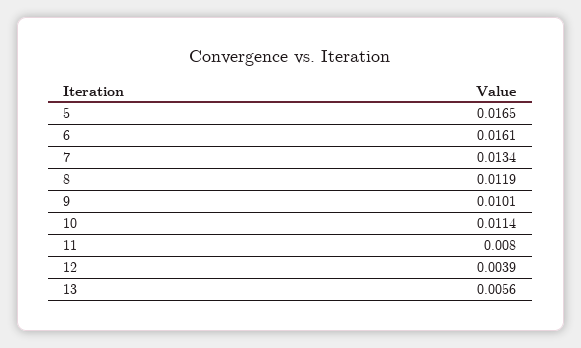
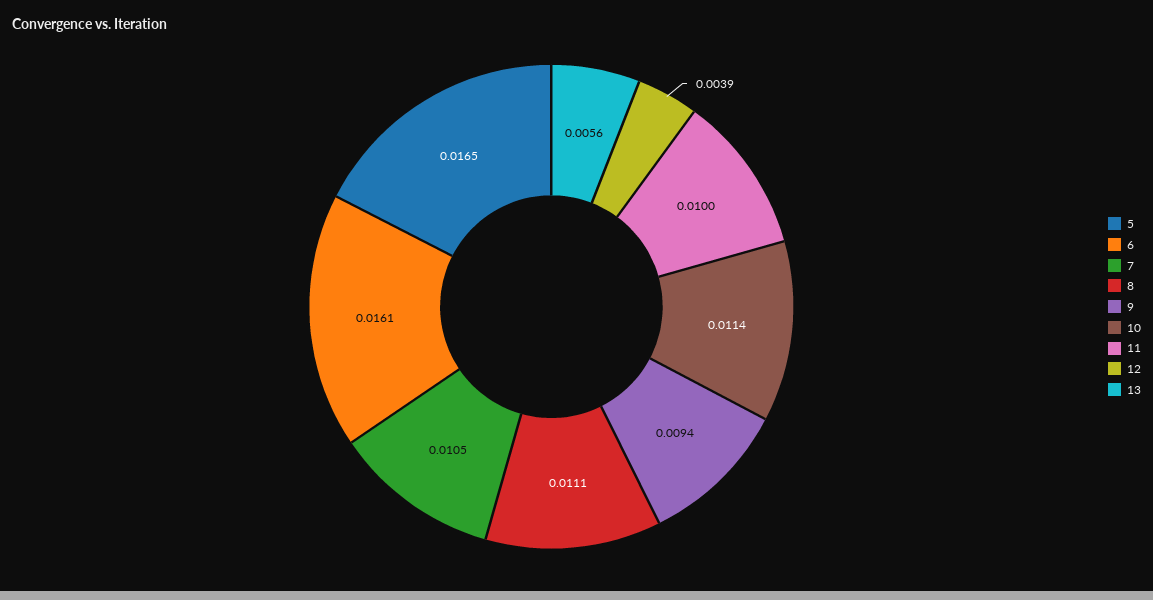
  {
    "5": 0.0165,
    "6": 0.0161,
-   "7": 0.0134,
+   "7": 0.0105,
-   "8": 0.0119,
+   "8": 0.0111,
-   "9": 0.0101,
+   "9": 0.0094,
    "10": 0.0114,
-   "11": 0.008,
+   "11": 0.01,
    "12": 0.0039,
    "13": 0.0056
  }

